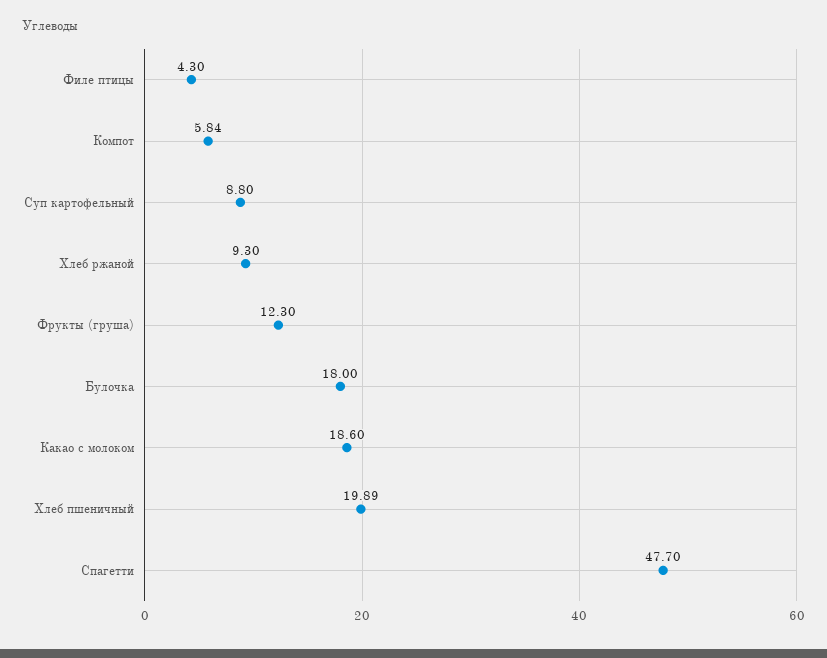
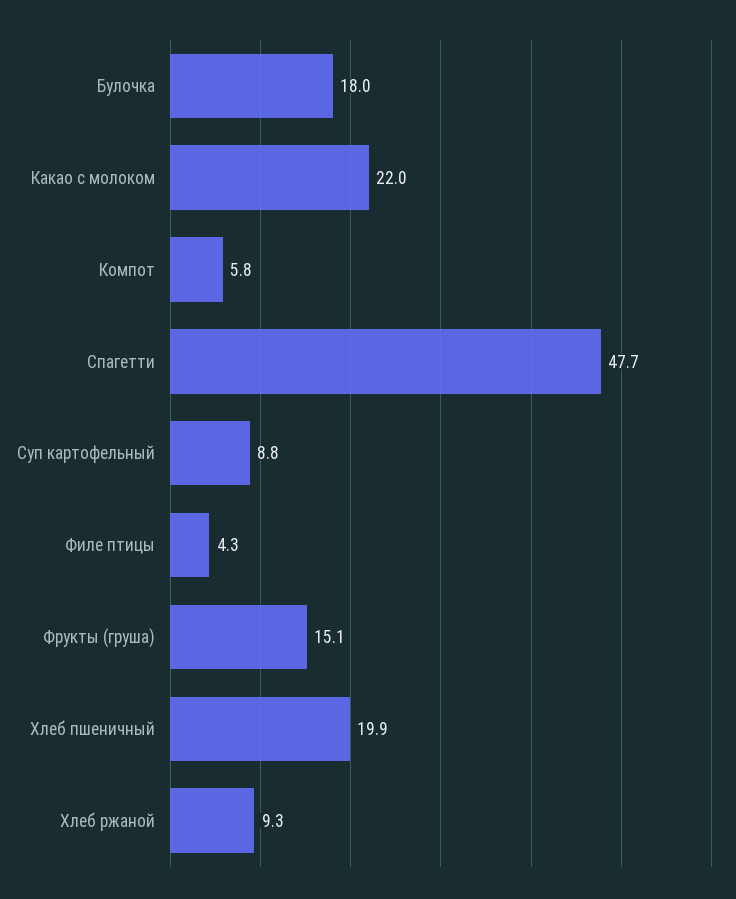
  {
    "Филе птицы": 4.3,
    "Компот": 5.84,
    "Суп картофельный": 8.8,
    "Хлеб ржаной": 9.3,
-   "Фрукты (груша)": 12.3,
+   "Фрукты (груша)": 15.1,
    "Булочка": 18,
-   "Какао с молоком": 18.6,
+   "Какао с молоком": 22,
    "Хлеб пшеничный": 19.89,
    "Спагетти": 47.7
  }

